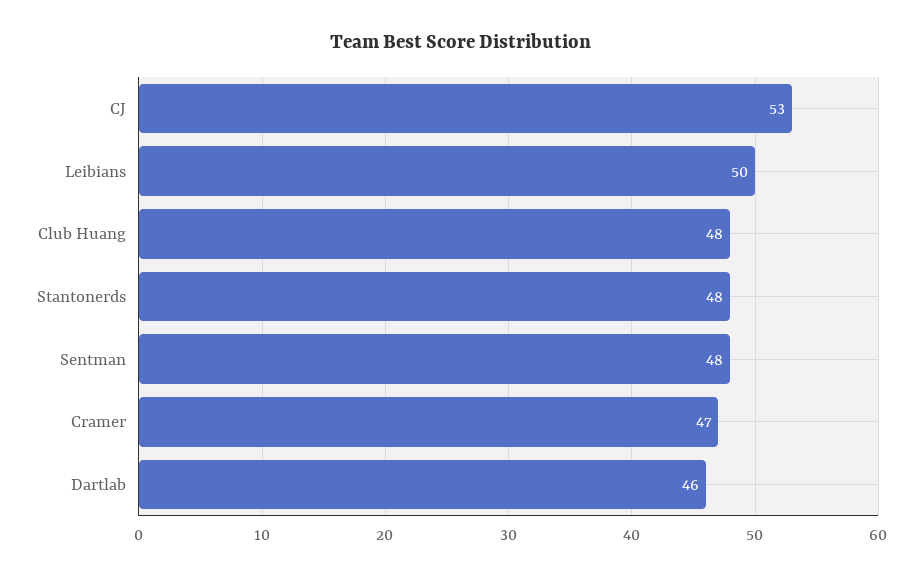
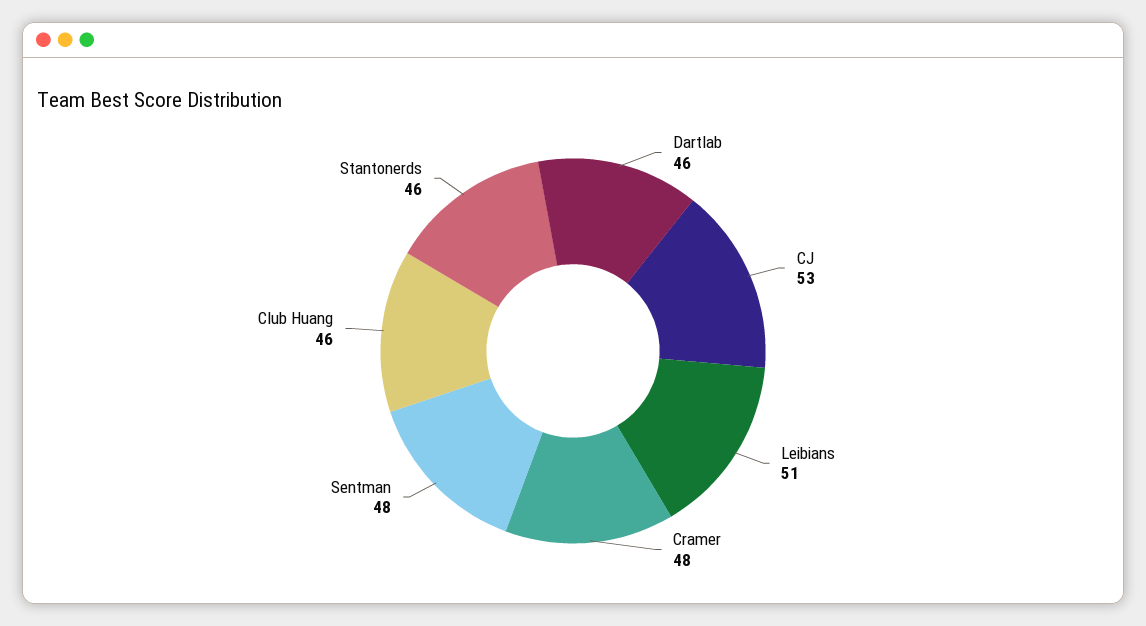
  {
    "CJ": 53,
-   "Leibians": 50,
+   "Leibians": 51,
-   "Club Huang": 48,
+   "Club Huang": 46,
-   "Stantonerds": 48,
+   "Stantonerds": 46,
    "Sentman": 48,
-   "Cramer": 47,
+   "Cramer": 48,
    "Dartlab": 46
  }

